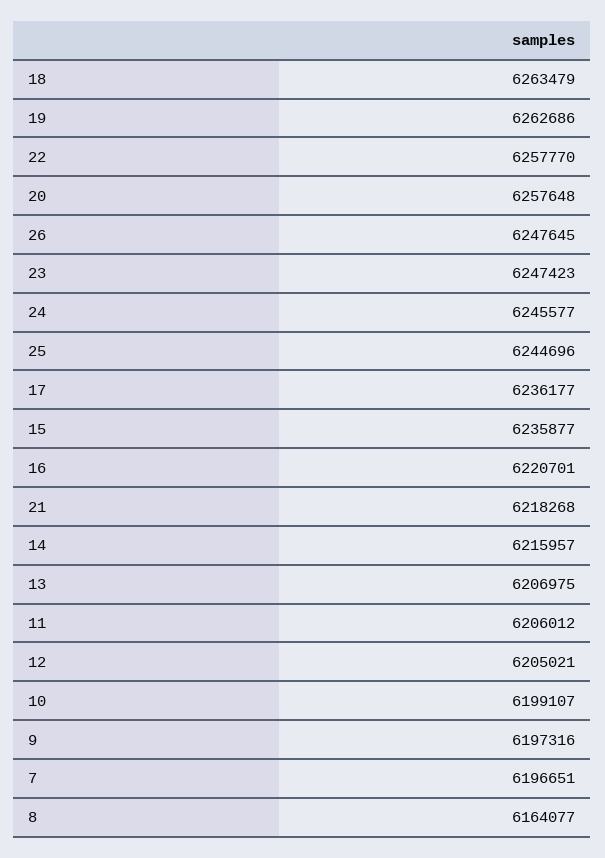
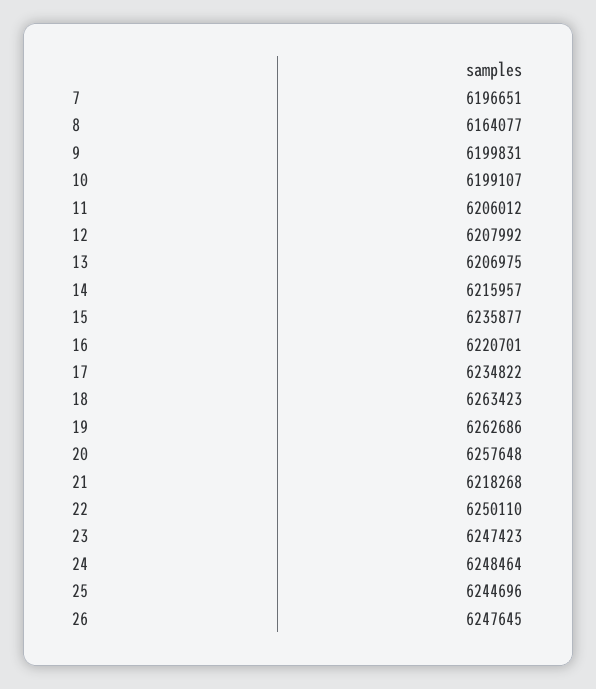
  {
-   "18": 6263479,
+   "18": 6263423,
    "19": 6262686,
-   "22": 6257770,
+   "22": 6250110,
    "20": 6257648,
    "26": 6247645,
    "23": 6247423,
-   "24": 6245577,
+   "24": 6248464,
    "25": 6244696,
-   "17": 6236177,
+   "17": 6234822,
    "15": 6235877,
    "16": 6220701,
    "21": 6218268,
    "14": 6215957,
    "13": 6206975,
    "11": 6206012,
-   "12": 6205021,
+   "12": 6207992,
    "10": 6199107,
-   "9": 6197316,
+   "9": 6199831,
    "7": 6196651,
    "8": 6164077
  }

